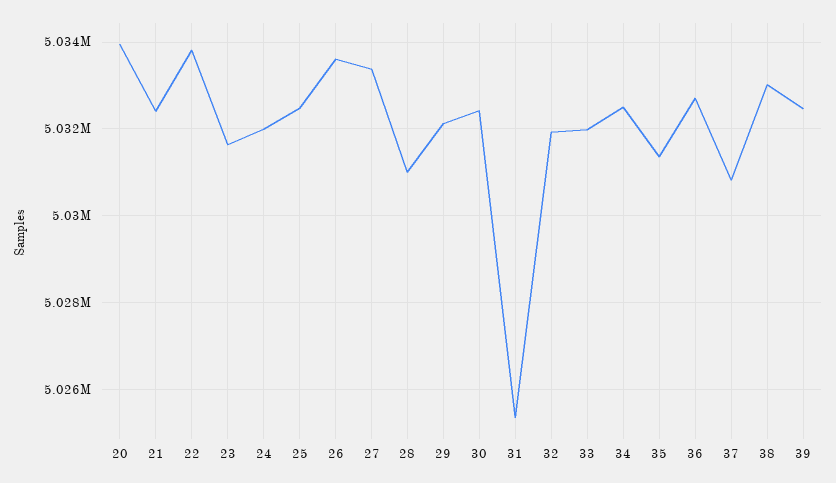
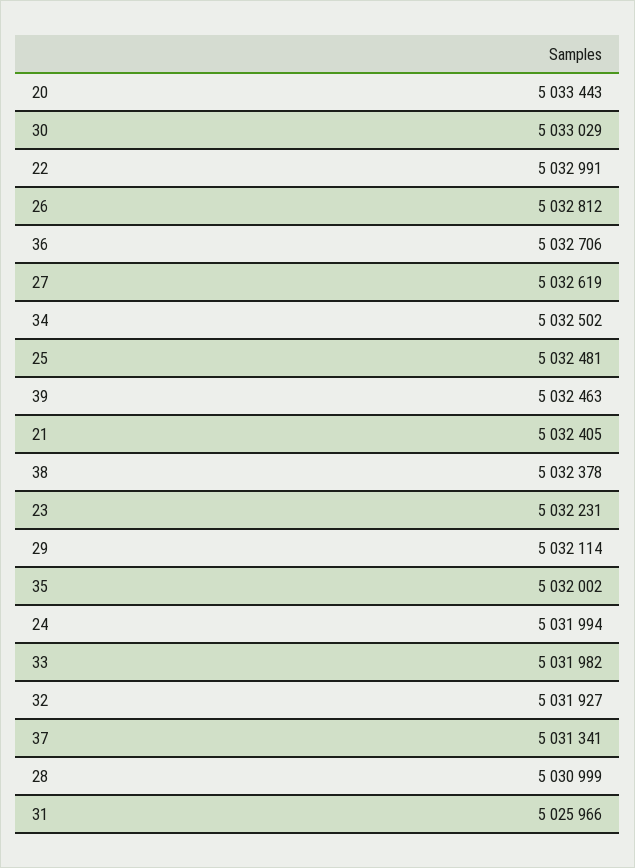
  {
-   "20": 5034000,
+   "20": 5033443,
    "21": 5032405,
-   "22": 5033800,
+   "22": 5032991,
-   "23": 5031600,
+   "23": 5032231,
    "24": 5031994,
    "25": 5032481,
-   "26": 5033600,
+   "26": 5032812,
-   "27": 5033400,
+   "27": 5032619,
    "28": 5030999,
    "29": 5032114,
-   "30": 5032400,
+   "30": 5033029,
-   "31": 5025400,
+   "31": 5025966,
    "32": 5031927,
    "33": 5031982,
    "34": 5032502,
-   "35": 5031400,
+   "35": 5032002,
    "36": 5032706,
-   "37": 5030800,
+   "37": 5031341,
-   "38": 5033000,
+   "38": 5032378,
    "39": 5032463
  }

